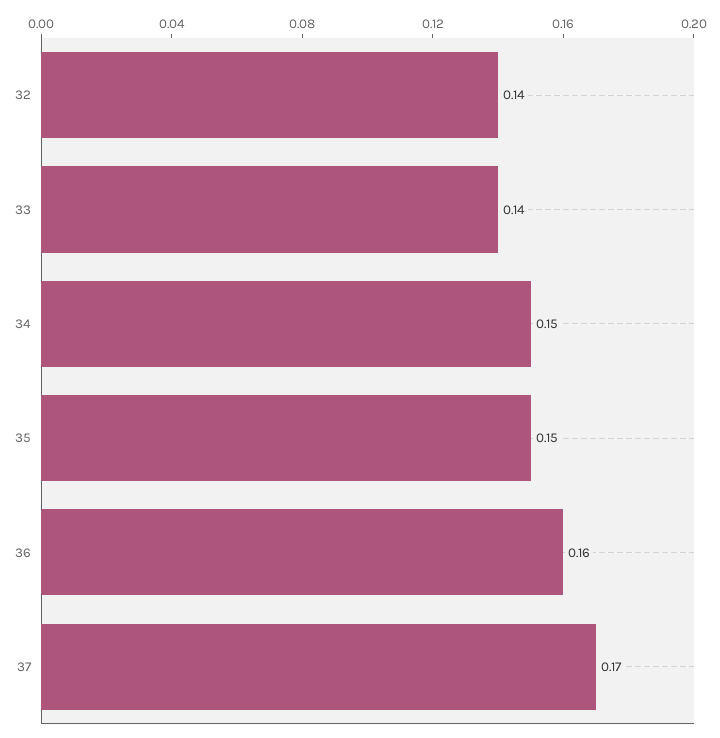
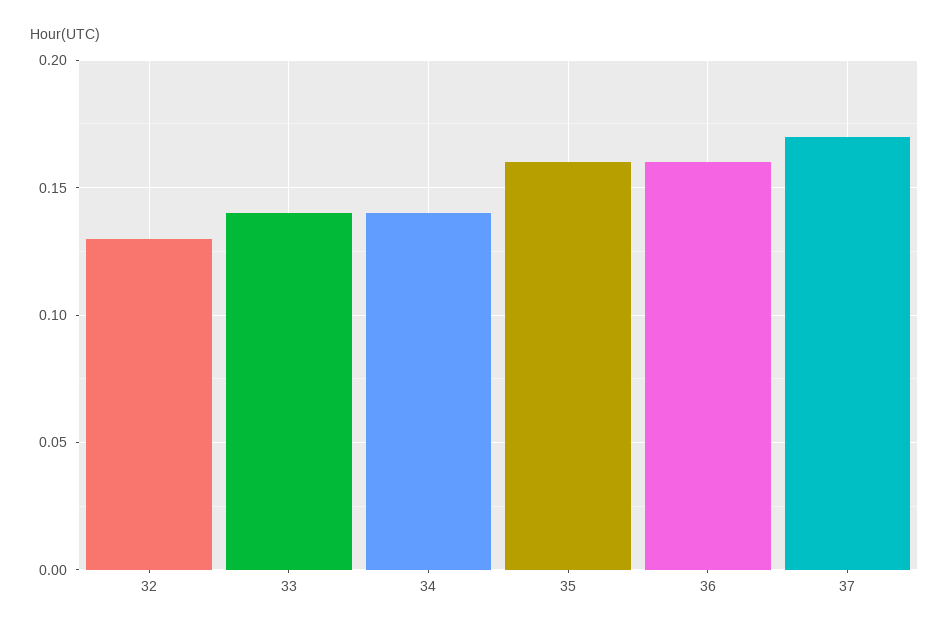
  {
-   "32": 0.14,
+   "32": 0.13,
    "33": 0.14,
-   "34": 0.15,
+   "34": 0.14,
-   "35": 0.15,
+   "35": 0.16,
    "36": 0.16,
    "37": 0.17
  }

